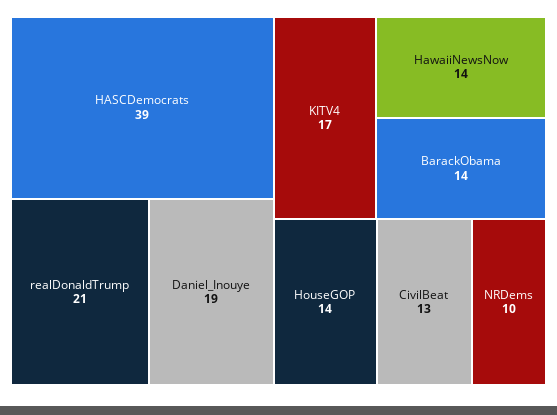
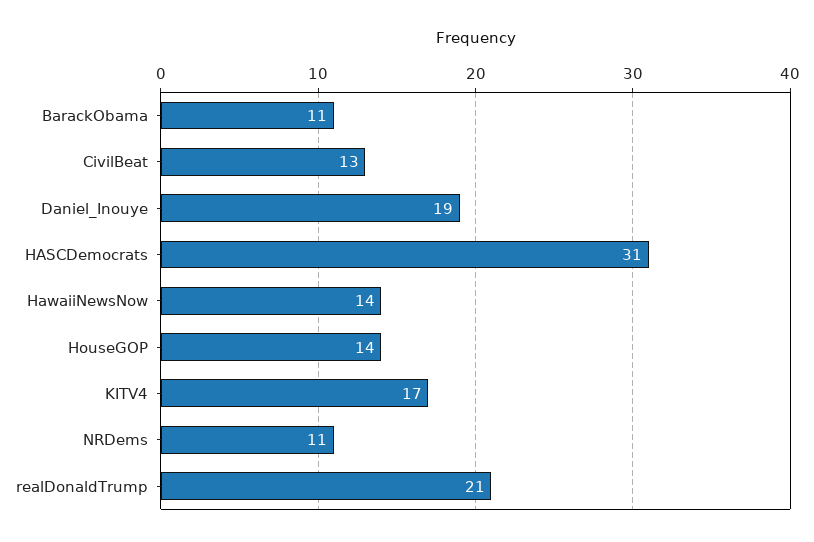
  {
-   "HASCDemocrats": 39,
+   "HASCDemocrats": 31,
    "realDonaldTrump": 21,
    "Daniel_Inouye": 19,
    "KITV4": 17,
    "HawaiiNewsNow": 14,
-   "BarackObama": 14,
+   "BarackObama": 11,
    "HouseGOP": 14,
    "CivilBeat": 13,
-   "NRDems": 10
+   "NRDems": 11
  }

